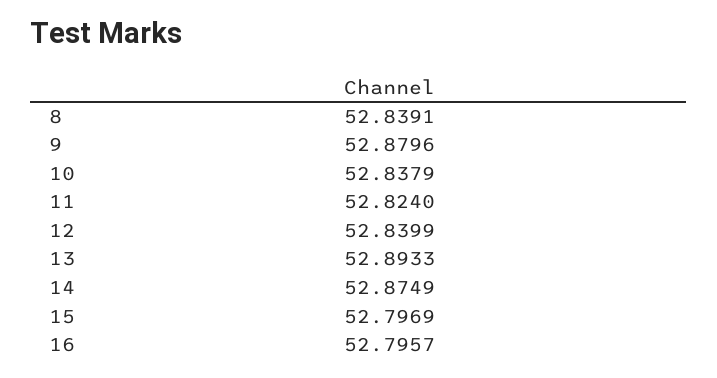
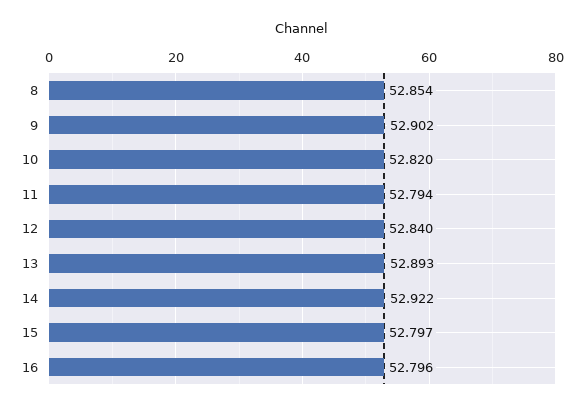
  {
-   "8": 52.8391,
+   "8": 52.854,
-   "9": 52.8796,
+   "9": 52.902,
-   "10": 52.8379,
+   "10": 52.82,
-   "11": 52.824,
+   "11": 52.794,
    "12": 52.8399,
    "13": 52.8933,
-   "14": 52.8749,
+   "14": 52.922,
    "15": 52.7969,
    "16": 52.7957
  }

